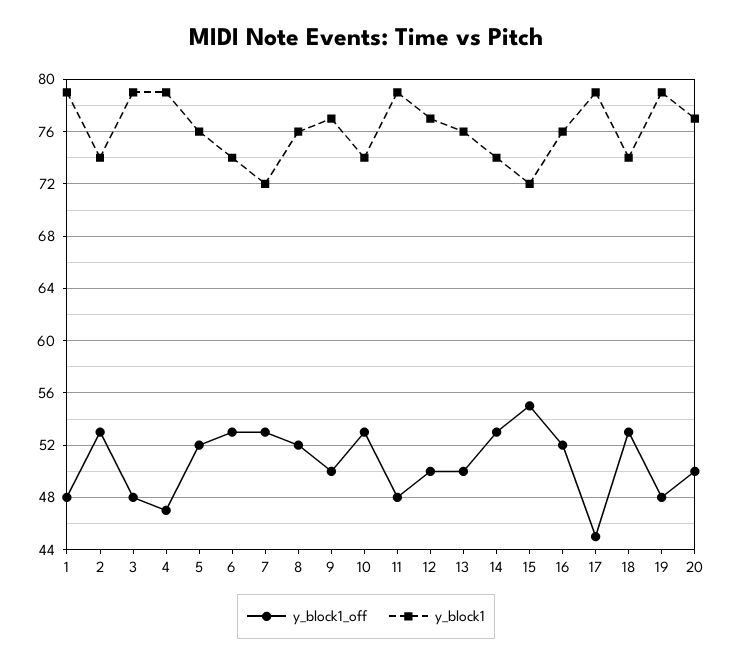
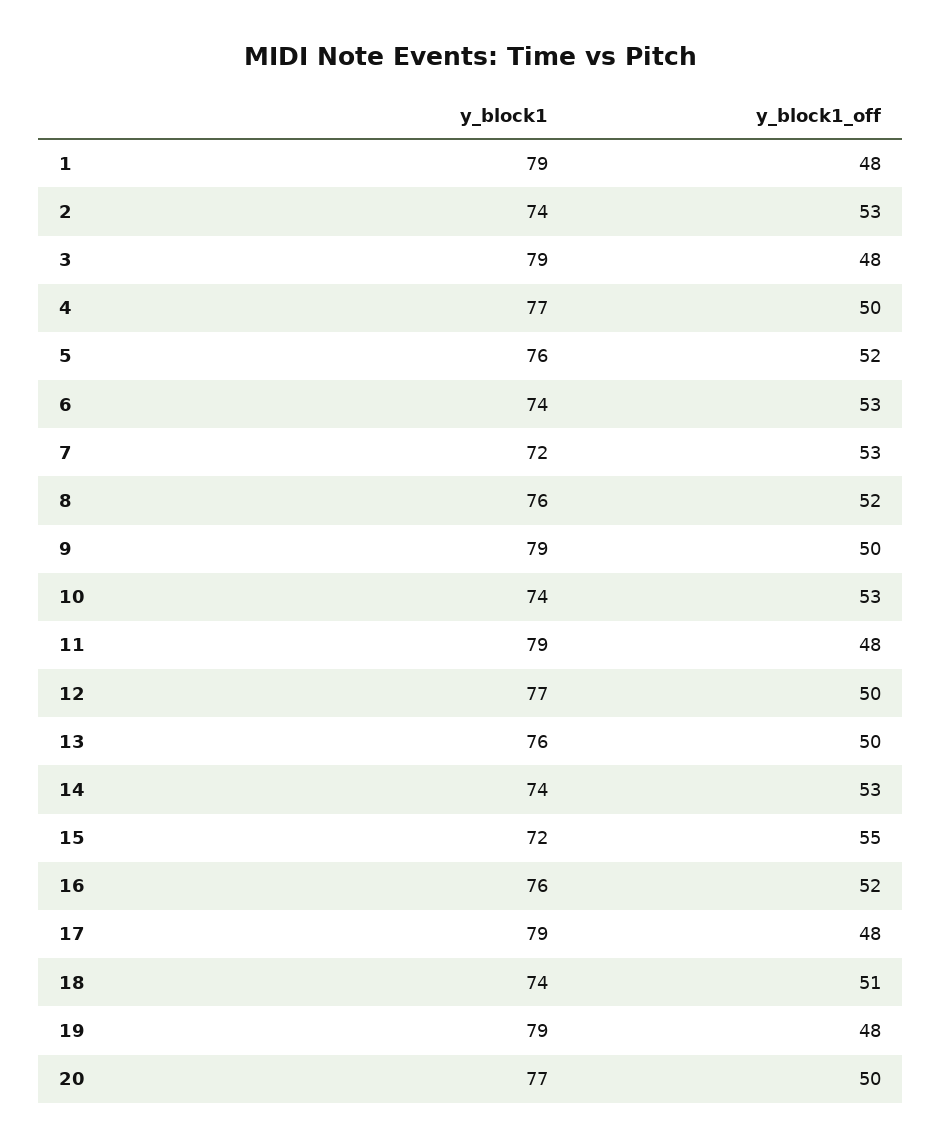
  {
    "y_block1_off": {
      "1": 48,
      "2": 53,
      "3": 48,
-     "4": 47,
+     "4": 50,
      "5": 52,
      "6": 53,
      "7": 53,
      "8": 52,
      "9": 50,
      "10": 53,
      "11": 48,
      "12": 50,
      "13": 50,
      "14": 53,
      "15": 55,
      "16": 52,
-     "17": 45,
+     "17": 48,
-     "18": 53,
+     "18": 51,
      "19": 48,
      "20": 50
    },
    "y_block1": {
      "1": 79,
      "2": 74,
      "3": 79,
-     "4": 79,
+     "4": 77,
      "5": 76,
      "6": 74,
      "7": 72,
      "8": 76,
-     "9": 77,
+     "9": 79,
      "10": 74,
      "11": 79,
      "12": 77,
      "13": 76,
      "14": 74,
      "15": 72,
      "16": 76,
      "17": 79,
      "18": 74,
      "19": 79,
      "20": 77
    }
  }

